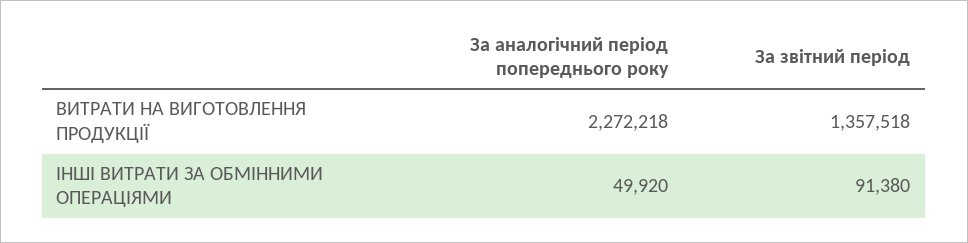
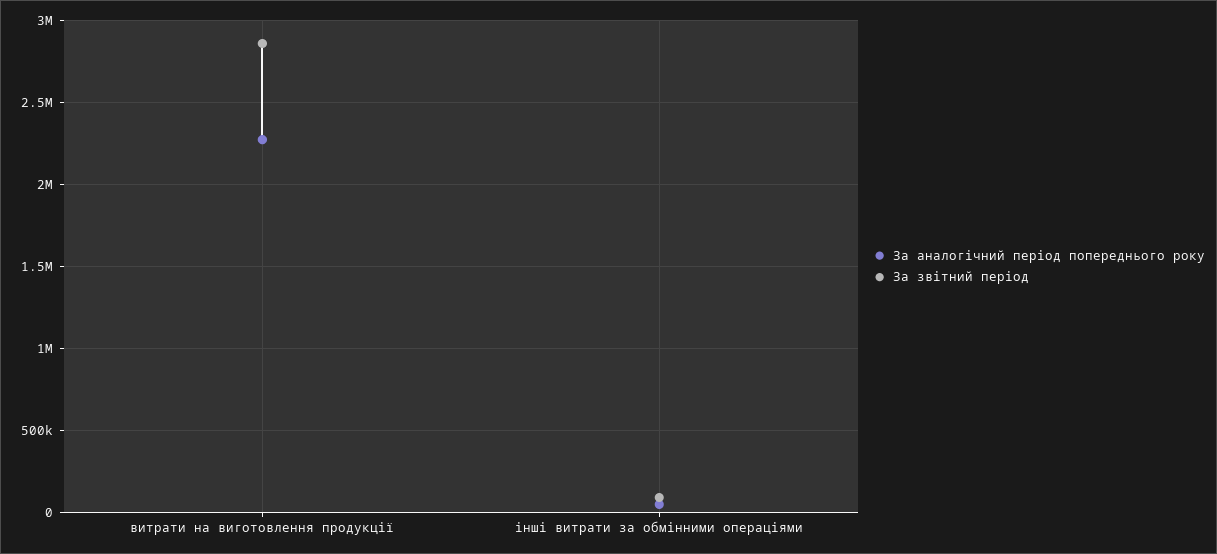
  {
    "За аналогічний період попереднього року": {
      "ВИТРАТИ НА ВИГОТОВЛЕННЯ ПРОДУКЦІЇ": 2272218,
      "ІНШІ ВИТРАТИ ЗА ОБМІННИМИ ОПЕРАЦІЯМИ": 49920
    },
    "За звітний період": {
-     "ВИТРАТИ НА ВИГОТОВЛЕННЯ ПРОДУКЦІЇ": 1357518,
+     "ВИТРАТИ НА ВИГОТОВЛЕННЯ ПРОДУКЦІЇ": 2850000,
      "ІНШІ ВИТРАТИ ЗА ОБМІННИМИ ОПЕРАЦІЯМИ": 91380
    }
  }

